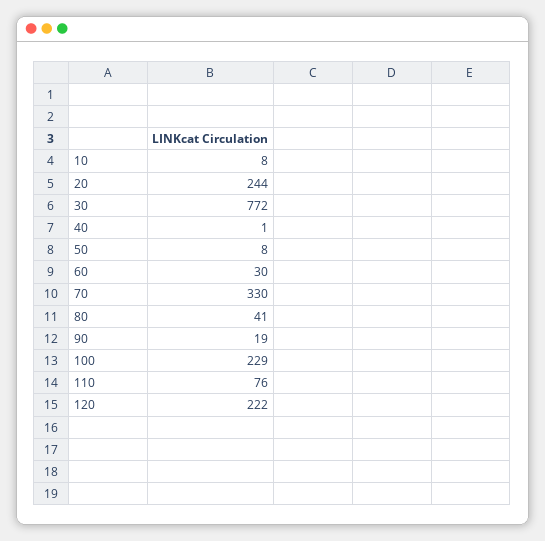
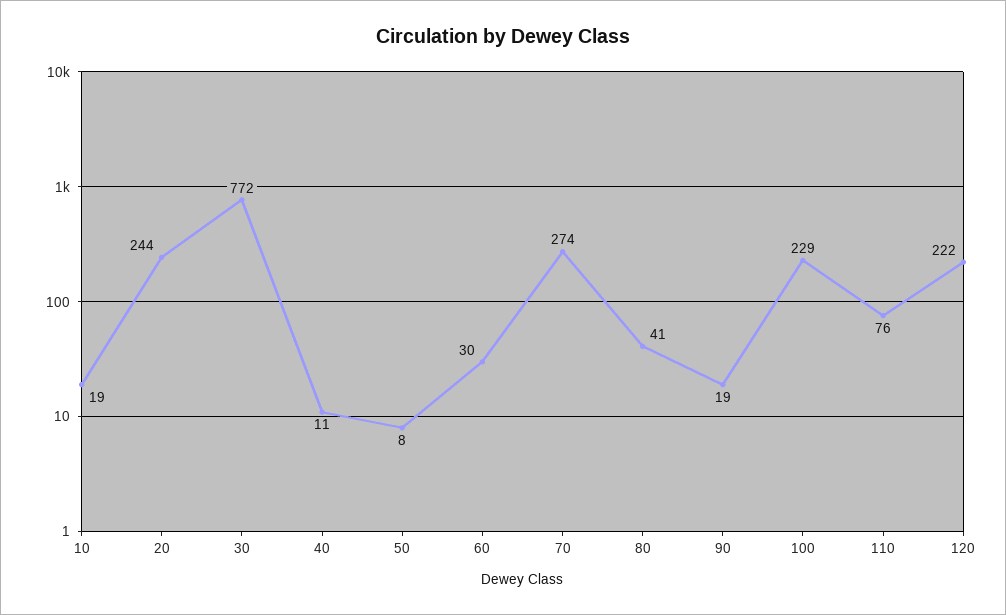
  {
-   "10": 8,
+   "10": 19,
    "20": 244,
    "30": 772,
-   "40": 1,
+   "40": 11,
    "50": 8,
    "60": 30,
-   "70": 330,
+   "70": 274,
    "80": 41,
    "90": 19,
    "100": 229,
    "110": 76,
    "120": 222
  }

